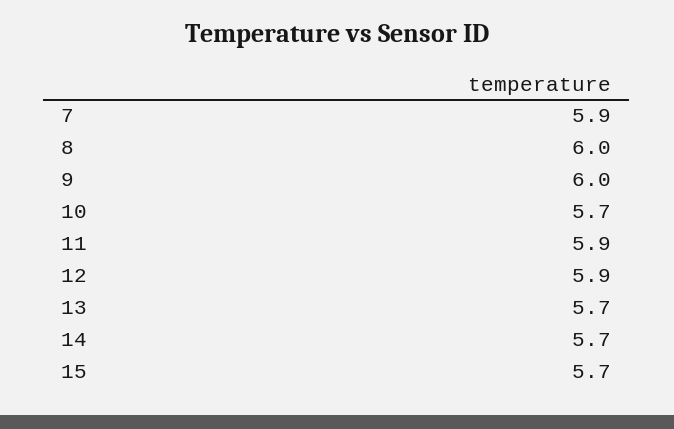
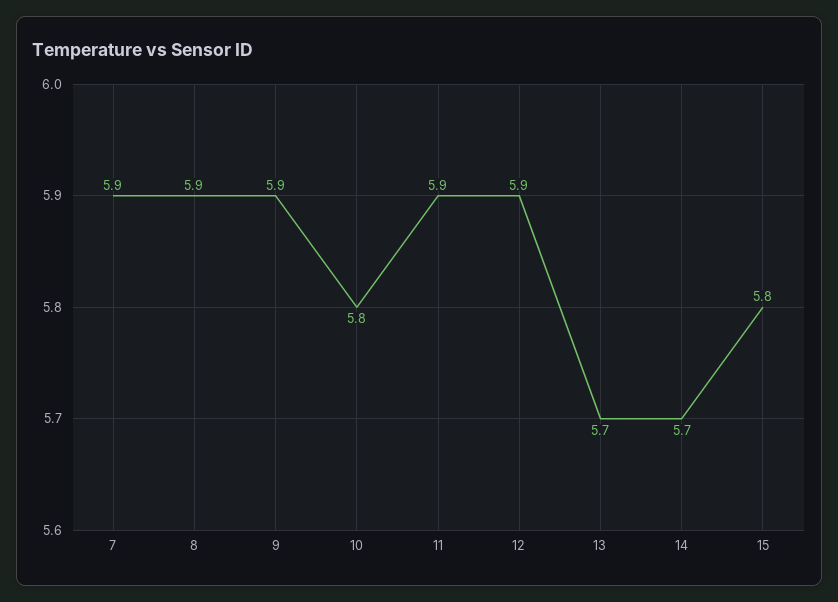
  {
    "7": 5.9,
-   "8": 6,
+   "8": 5.9,
-   "9": 6,
+   "9": 5.9,
-   "10": 5.7,
+   "10": 5.8,
    "11": 5.9,
    "12": 5.9,
    "13": 5.7,
    "14": 5.7,
-   "15": 5.7
+   "15": 5.8
  }

